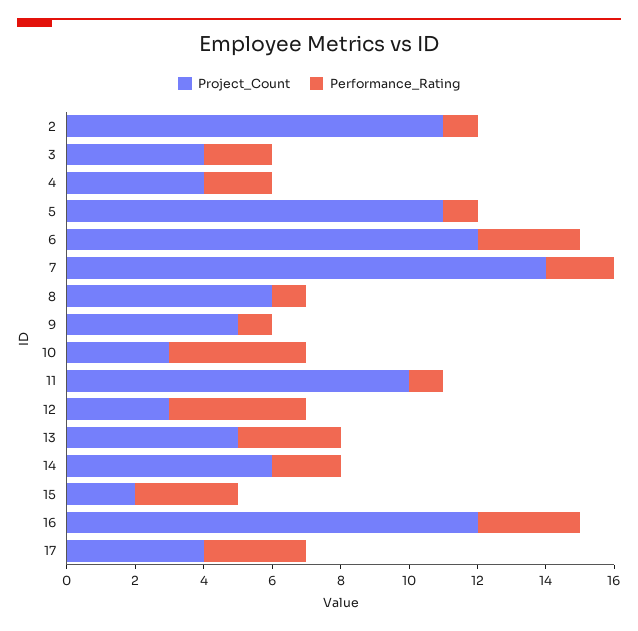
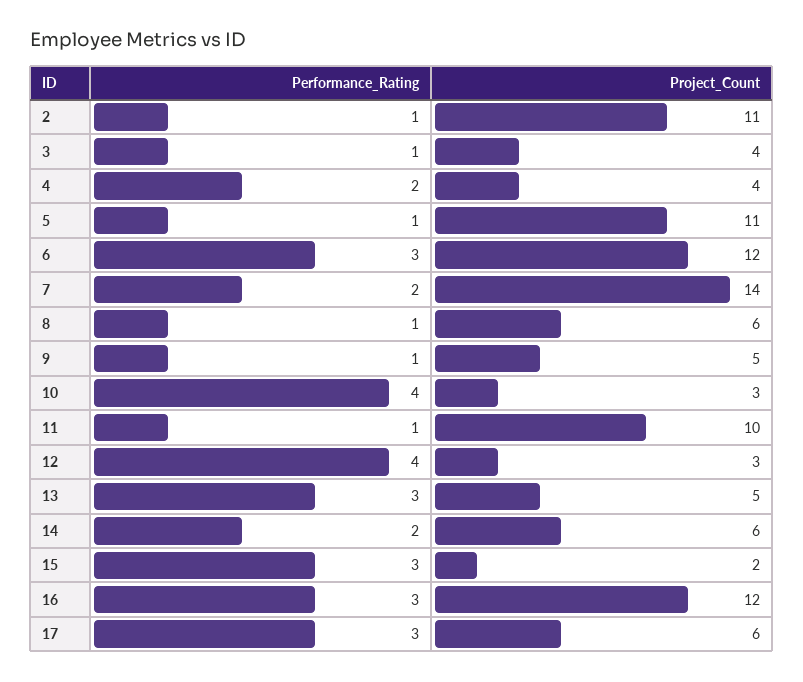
  {
    "Project_Count": {
      "2": 11,
      "3": 4,
      "4": 4,
      "5": 11,
      "6": 12,
      "7": 14,
      "8": 6,
      "9": 5,
      "10": 3,
      "11": 10,
      "12": 3,
      "13": 5,
      "14": 6,
      "15": 2,
      "16": 12,
-     "17": 4
+     "17": 6
    },
    "Performance_Rating": {
      "2": 1,
-     "3": 2,
+     "3": 1,
      "4": 2,
      "5": 1,
      "6": 3,
      "7": 2,
      "8": 1,
      "9": 1,
      "10": 4,
      "11": 1,
      "12": 4,
      "13": 3,
      "14": 2,
      "15": 3,
      "16": 3,
      "17": 3
    }
  }

